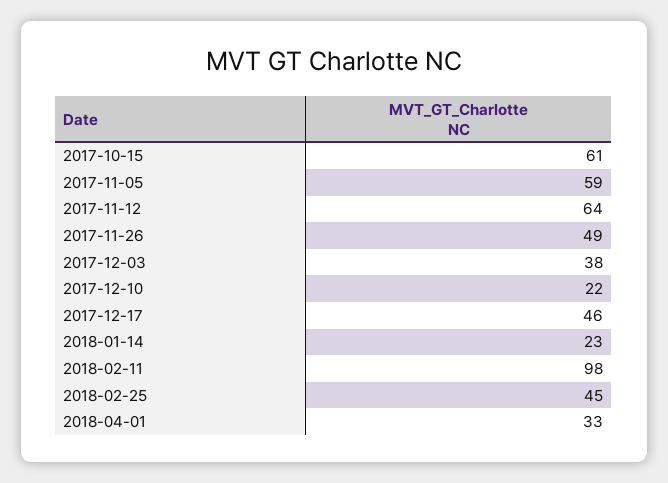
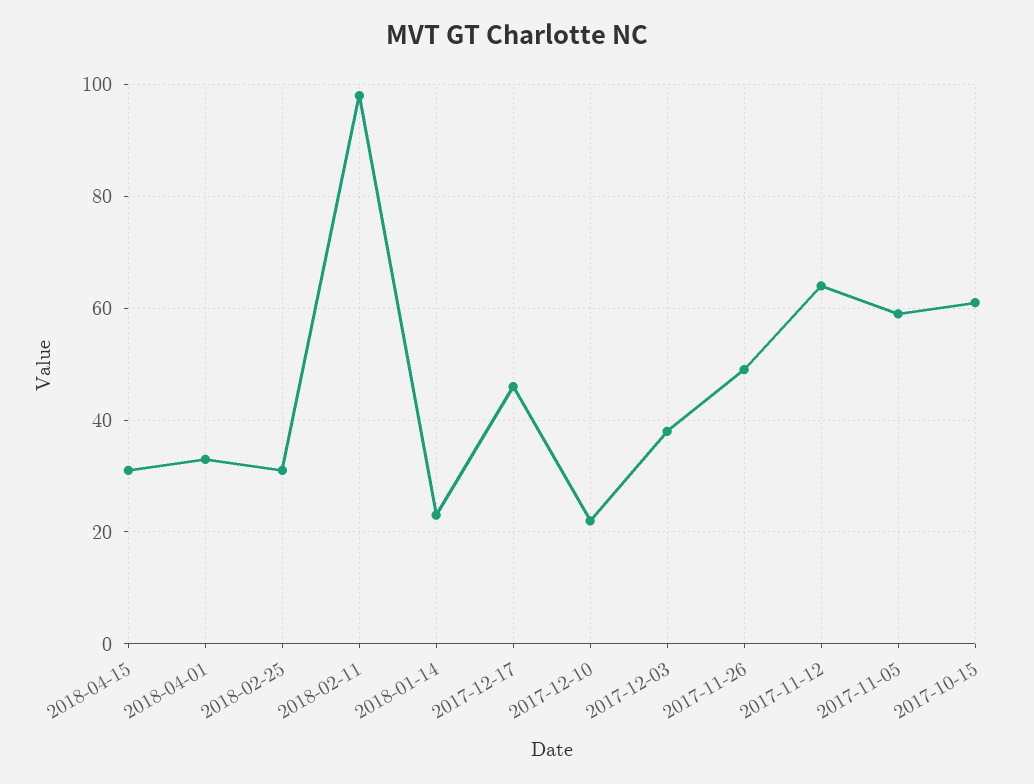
  {
    "2017-10-15": 61,
    "2017-11-05": 59,
    "2017-11-12": 64,
    "2017-11-26": 49,
    "2017-12-03": 38,
    "2017-12-10": 22,
    "2017-12-17": 46,
    "2018-01-14": 23,
    "2018-02-11": 98,
-   "2018-02-25": 45,
+   "2018-02-25": 30,
-   "2018-04-01": 33
+   "2018-04-01": 33,
+   "2018-04-15": 30
  }

